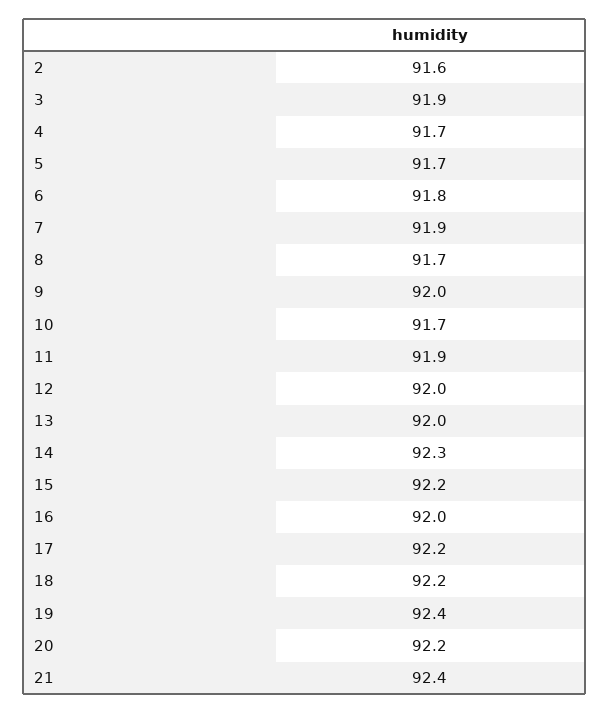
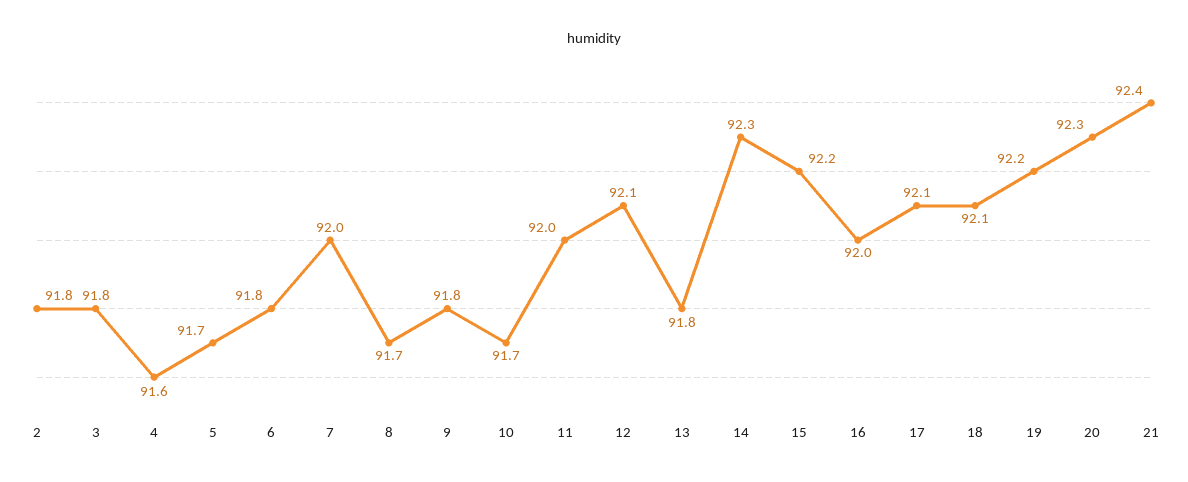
  {
-   "2": 91.6,
+   "2": 91.8,
-   "3": 91.9,
+   "3": 91.8,
-   "4": 91.7,
+   "4": 91.6,
    "5": 91.7,
    "6": 91.8,
-   "7": 91.9,
+   "7": 92,
    "8": 91.7,
-   "9": 92,
+   "9": 91.8,
    "10": 91.7,
-   "11": 91.9,
+   "11": 92,
-   "12": 92,
+   "12": 92.1,
-   "13": 92,
+   "13": 91.8,
    "14": 92.3,
    "15": 92.2,
    "16": 92,
-   "17": 92.2,
+   "17": 92.1,
-   "18": 92.2,
+   "18": 92.1,
-   "19": 92.4,
+   "19": 92.2,
-   "20": 92.2,
+   "20": 92.3,
    "21": 92.4
  }

